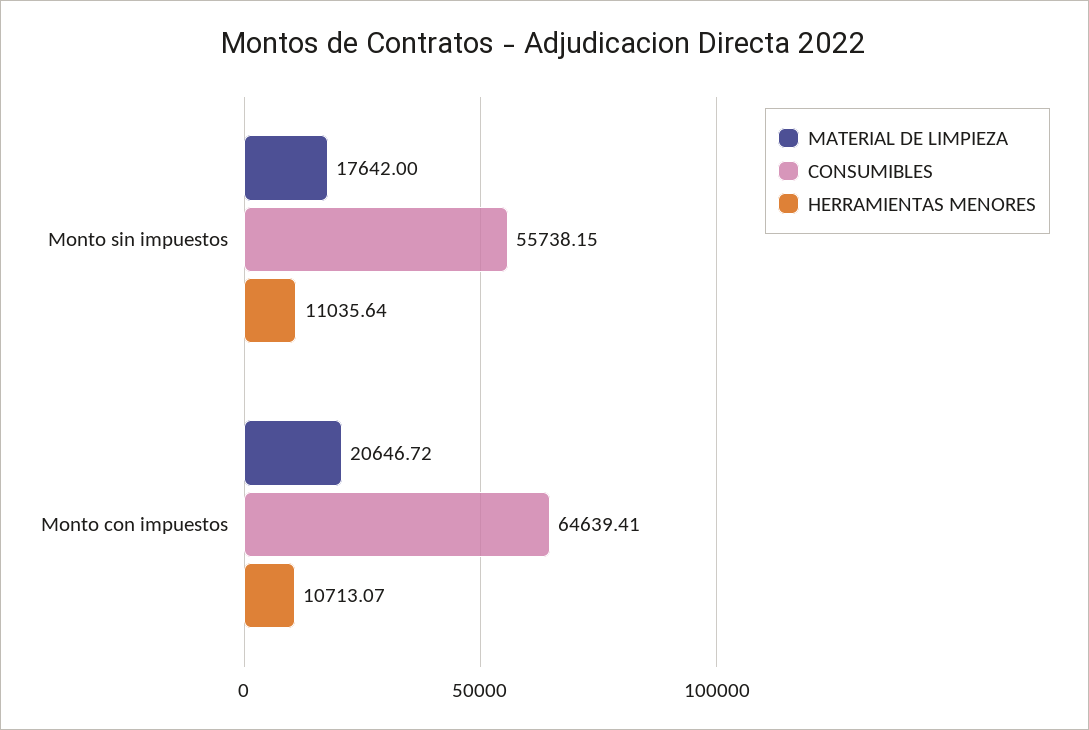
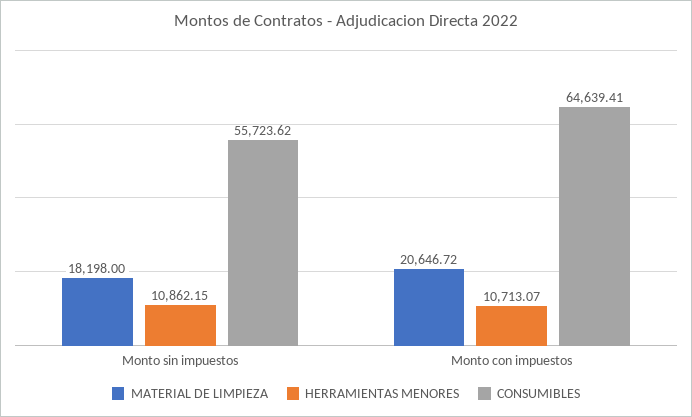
  {
    "MATERIAL DE LIMPIEZA": {
-     "Monto sin impuestos": 17642,
+     "Monto sin impuestos": 18198,
      "Monto con impuestos": 20646.72
    },
    "CONSUMIBLES": {
-     "Monto sin impuestos": 55738.15,
+     "Monto sin impuestos": 55723.62,
      "Monto con impuestos": 64639.41
    },
    "HERRAMIENTAS MENORES": {
-     "Monto sin impuestos": 11035.64,
+     "Monto sin impuestos": 10862.15,
      "Monto con impuestos": 10713.07
    }
  }

